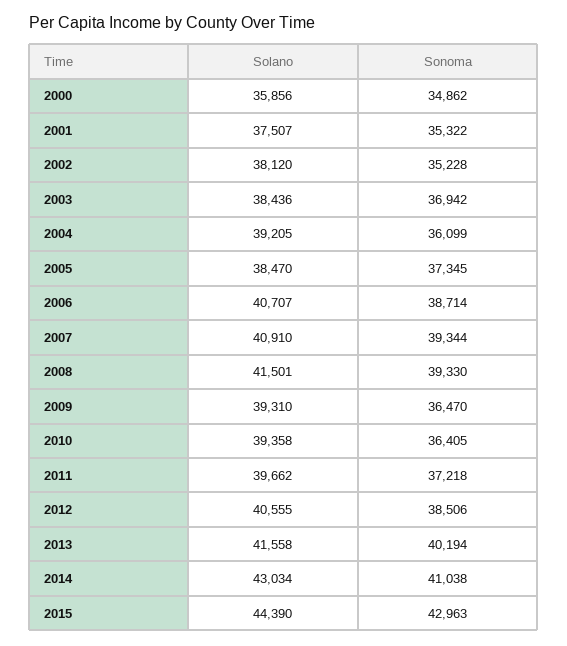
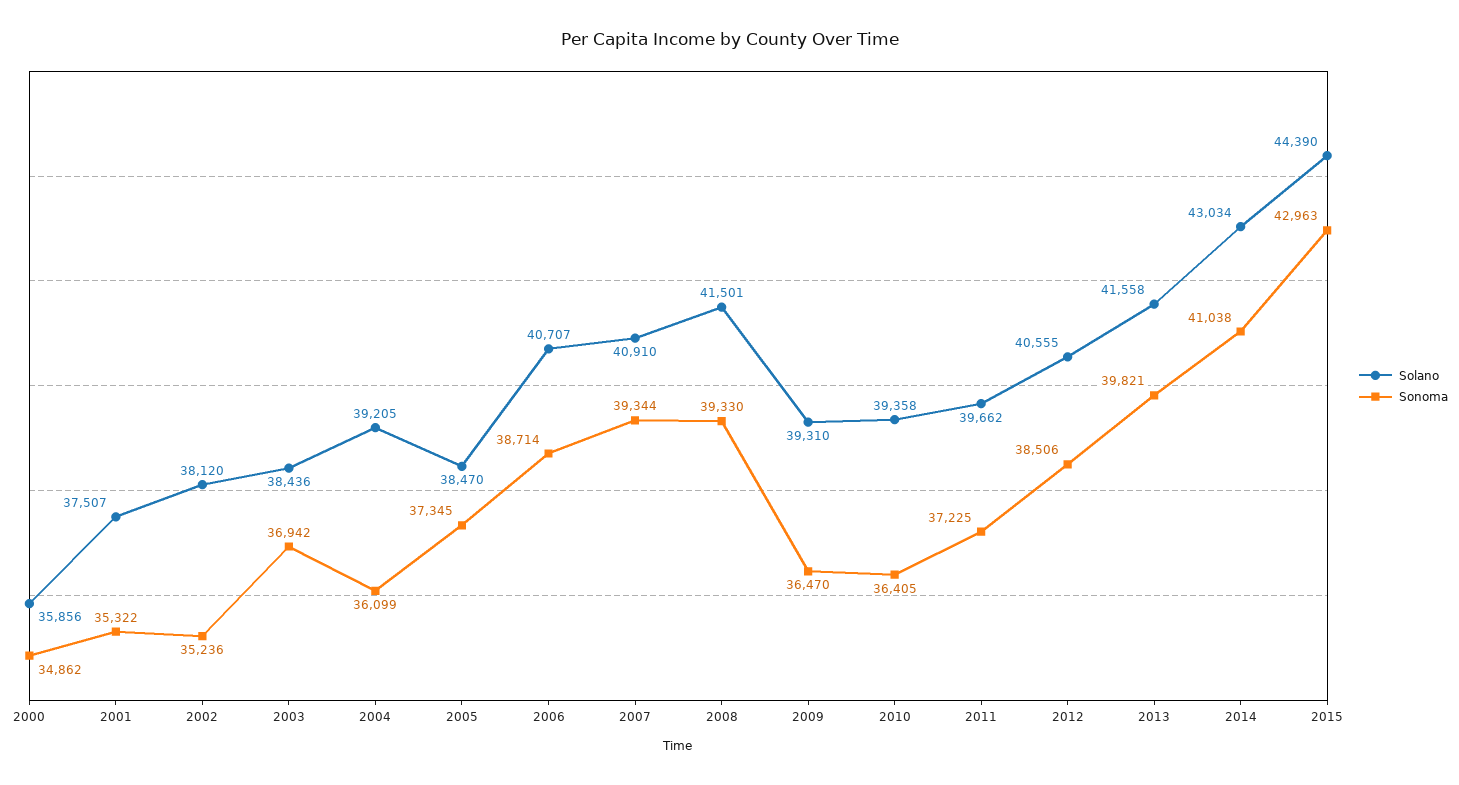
  {
    "Solano": {
      "2000": 35856,
      "2001": 37507,
      "2002": 38120,
      "2003": 38436,
      "2004": 39205,
      "2005": 38470,
      "2006": 40707,
      "2007": 40910,
      "2008": 41501,
      "2009": 39310,
      "2010": 39358,
      "2011": 39662,
      "2012": 40555,
      "2013": 41558,
      "2014": 43034,
      "2015": 44390
    },
    "Sonoma": {
      "2000": 34862,
      "2001": 35322,
-     "2002": 35228,
+     "2002": 35236,
      "2003": 36942,
      "2004": 36099,
      "2005": 37345,
      "2006": 38714,
      "2007": 39344,
      "2008": 39330,
      "2009": 36470,
      "2010": 36405,
-     "2011": 37218,
+     "2011": 37225,
      "2012": 38506,
-     "2013": 40194,
+     "2013": 39821,
      "2014": 41038,
      "2015": 42963
    }
  }

